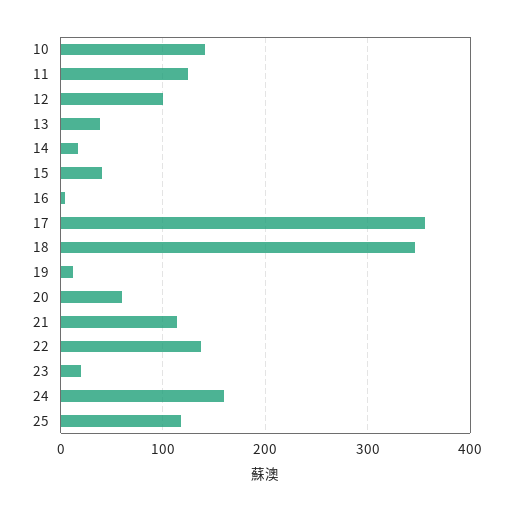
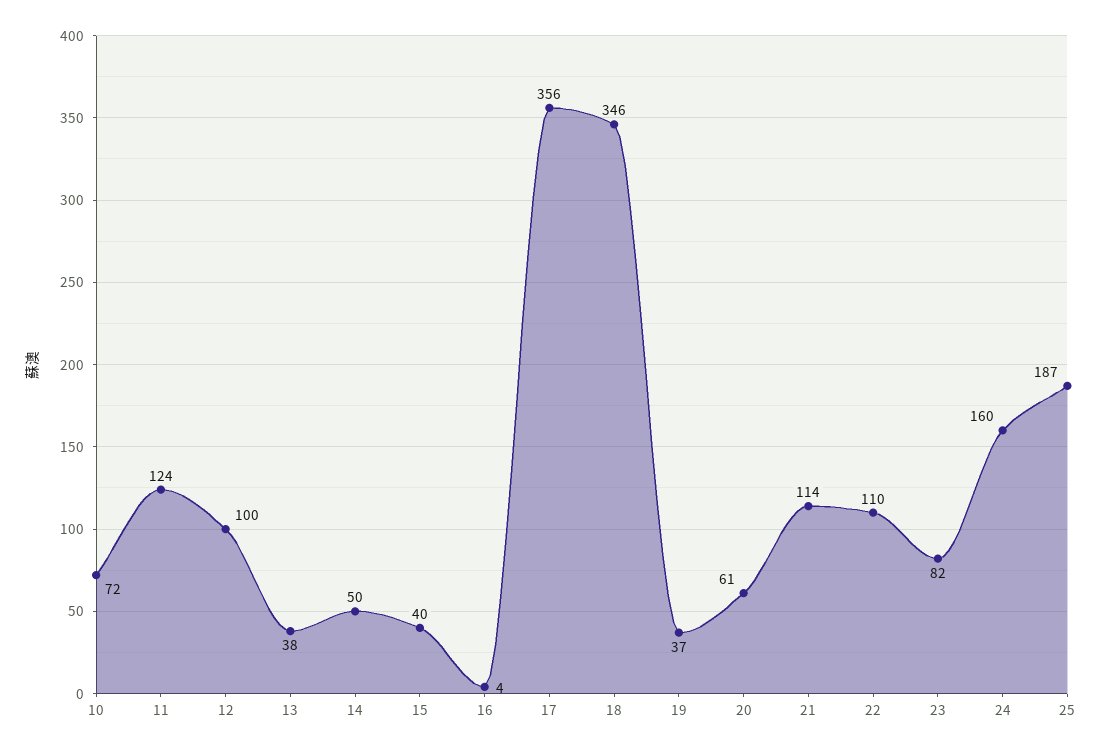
  {
-   "10": 140,
+   "10": 72,
    "11": 124,
    "12": 100,
    "13": 38,
-   "14": 20,
+   "14": 50,
    "15": 40,
    "16": 4,
    "17": 356,
    "18": 346,
-   "19": 10,
+   "19": 37,
    "20": 61,
    "21": 114,
-   "22": 140,
+   "22": 110,
-   "23": 20,
+   "23": 82,
    "24": 160,
-   "25": 120
+   "25": 187
  }

